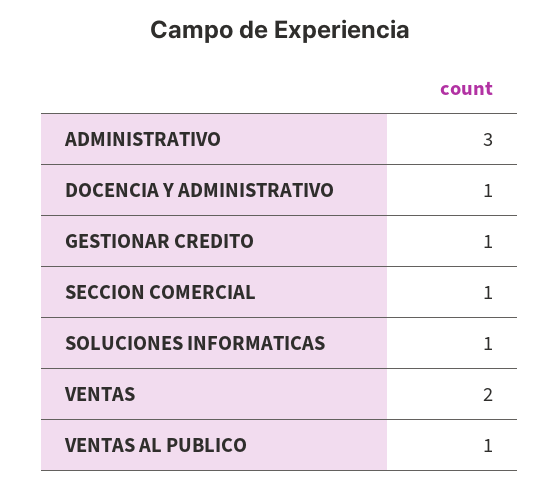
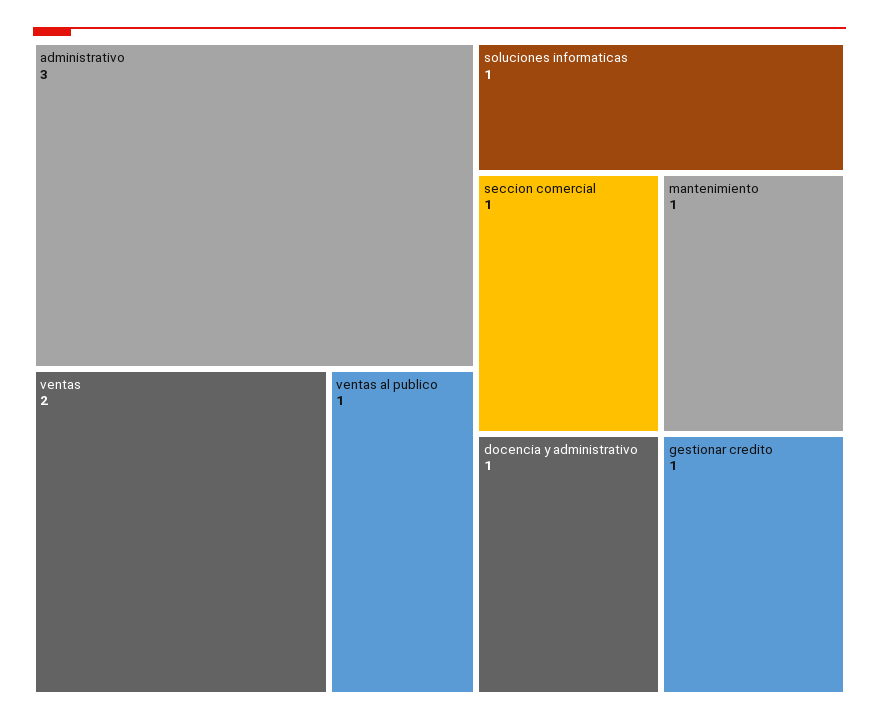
  {
    "ADMINISTRATIVO": 3,
    "DOCENCIA Y ADMINISTRATIVO": 1,
    "GESTIONAR CREDITO": 1,
    "SECCION COMERCIAL": 1,
    "SOLUCIONES INFORMATICAS": 1,
    "VENTAS": 2,
-   "VENTAS AL PUBLICO": 1
+   "VENTAS AL PUBLICO": 1,
+   "mantenimiento": 1
  }

